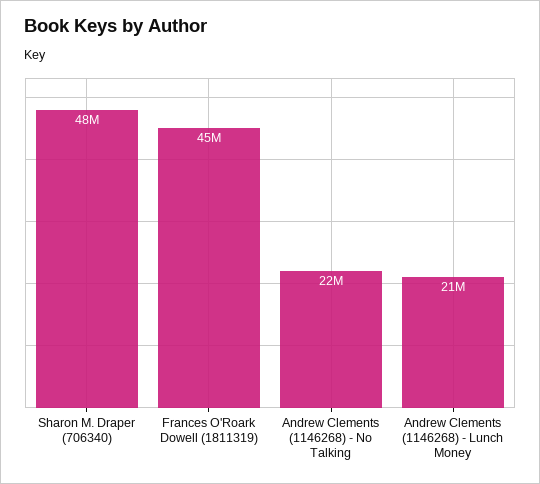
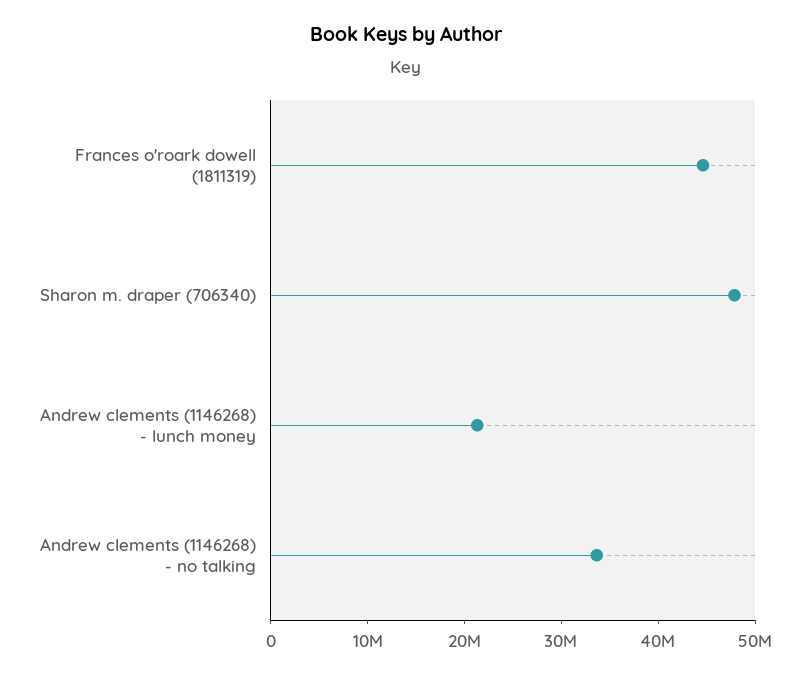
  {
    "Sharon M. Draper (706340)": 48000000,
    "Frances O'Roark Dowell (1811319)": 45000000,
-   "Andrew Clements (1146268) - No Talking": 22000000,
+   "Andrew Clements (1146268) - No Talking": 34000000,
    "Andrew Clements (1146268) - Lunch Money": 21000000
  }

